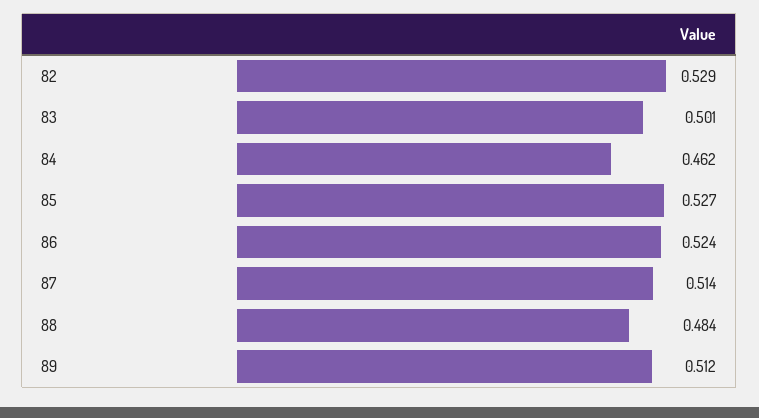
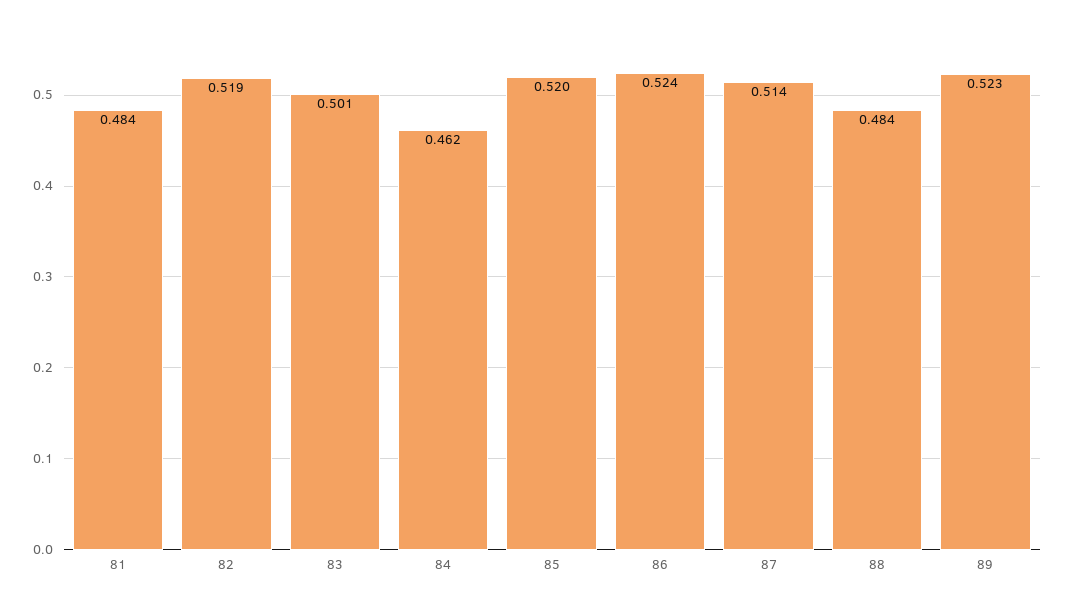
  {
-   "82": 0.529,
+   "82": 0.519,
    "83": 0.501,
    "84": 0.462,
-   "85": 0.527,
+   "85": 0.52,
    "86": 0.524,
    "87": 0.514,
    "88": 0.484,
-   "89": 0.512
+   "89": 0.523,
+   "81": 0.484
  }

